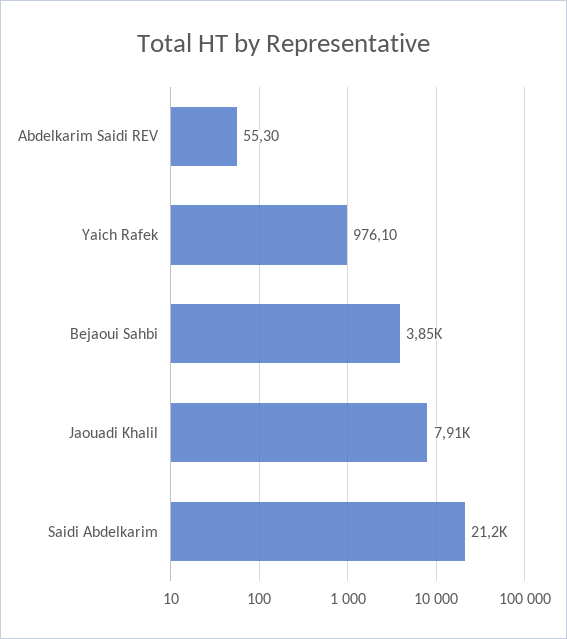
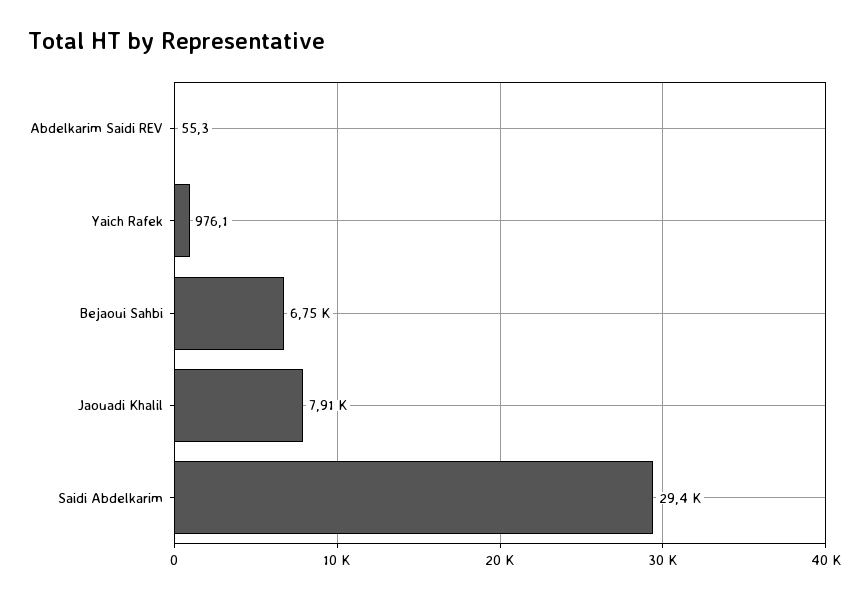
  {
    "Abdelkarim Saidi REV": 55.3,
    "Yaich Rafek": 976.1,
-   "Bejaoui Sahbi": 3850,
+   "Bejaoui Sahbi": 6750,
    "Jaouadi Khalil": 7910,
-   "Saidi Abdelkarim": 21200
+   "Saidi Abdelkarim": 29400
  }

